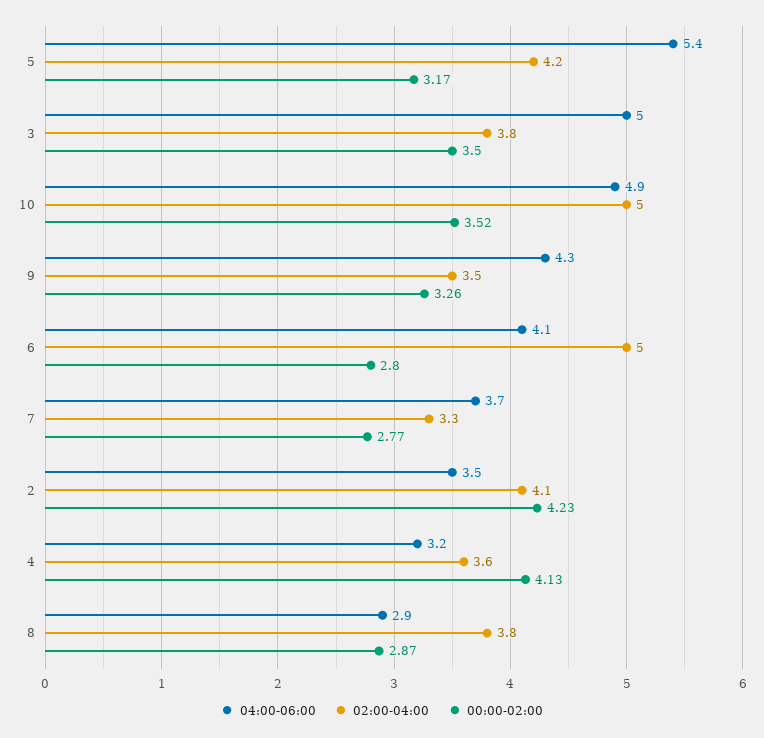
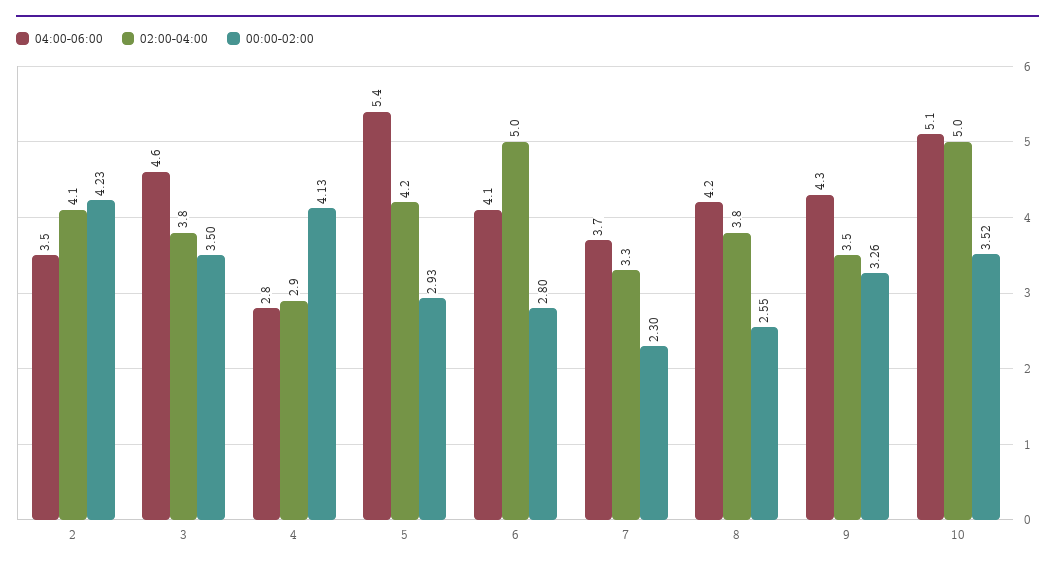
  {
    "04:00-06:00": {
      "5": 5.4,
-     "3": 5,
+     "3": 4.6,
-     "10": 4.9,
+     "10": 5.1,
      "9": 4.3,
      "6": 4.1,
      "7": 3.7,
      "2": 3.5,
-     "4": 3.2,
+     "4": 2.8,
-     "8": 2.9
+     "8": 4.2
    },
    "02:00-04:00": {
      "5": 4.2,
      "3": 3.8,
      "10": 5,
      "9": 3.5,
      "6": 5,
      "7": 3.3,
      "2": 4.1,
-     "4": 3.6,
+     "4": 2.9,
      "8": 3.8
    },
    "00:00-02:00": {
-     "5": 3.17,
+     "5": 2.93,
      "3": 3.5,
      "10": 3.52,
      "9": 3.26,
      "6": 2.8,
-     "7": 2.77,
+     "7": 2.3,
      "2": 4.23,
      "4": 4.13,
-     "8": 2.87
+     "8": 2.55
    }
  }

